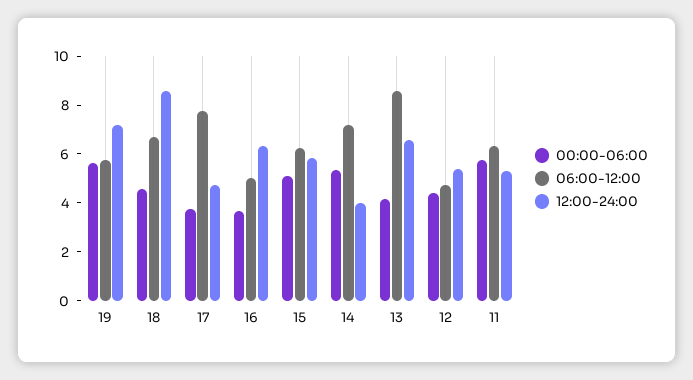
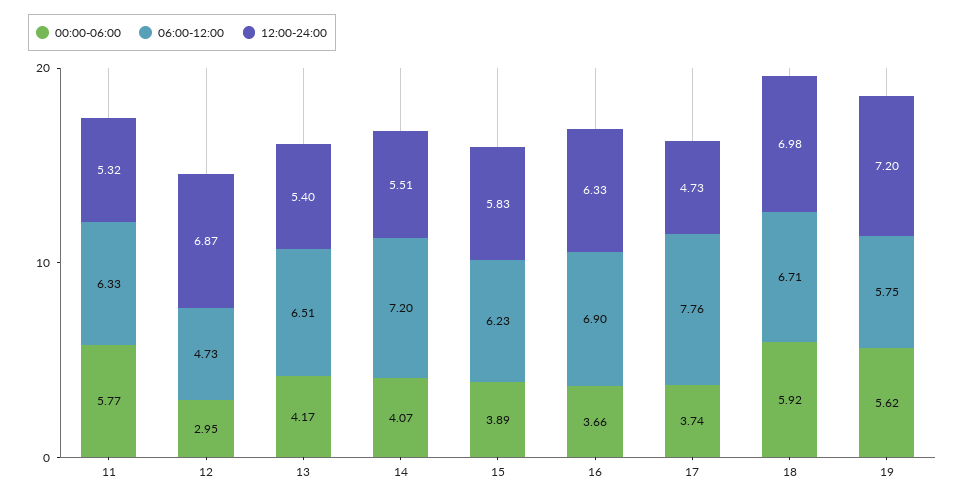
  {
    "00:00-06:00": {
      "19": 5.62,
-     "18": 4.5,
+     "18": 5.92,
      "17": 3.74,
      "16": 3.66,
-     "15": 5,
+     "15": 3.89,
-     "14": 5.5,
+     "14": 4.07,
      "13": 4.17,
-     "12": 4.5,
+     "12": 2.95,
      "11": 5.77
    },
    "06:00-12:00": {
      "19": 5.75,
      "18": 6.71,
      "17": 7.76,
-     "16": 5,
+     "16": 6.9,
      "15": 6.23,
      "14": 7.2,
-     "13": 8.5,
+     "13": 6.51,
      "12": 4.73,
      "11": 6.33
    },
    "12:00-24:00": {
      "19": 7.2,
-     "18": 8.5,
+     "18": 6.98,
      "17": 4.73,
      "16": 6.33,
      "15": 5.83,
-     "14": 4,
+     "14": 5.51,
-     "13": 6.5,
+     "13": 5.4,
-     "12": 5.5,
+     "12": 6.87,
      "11": 5.32
    }
  }

